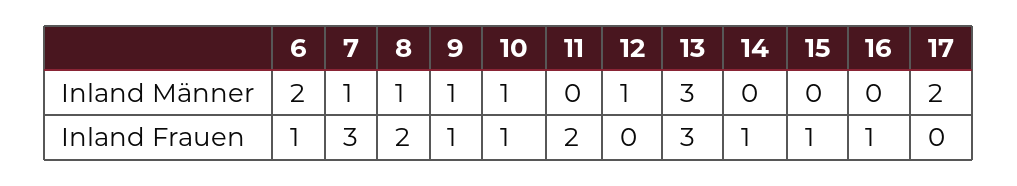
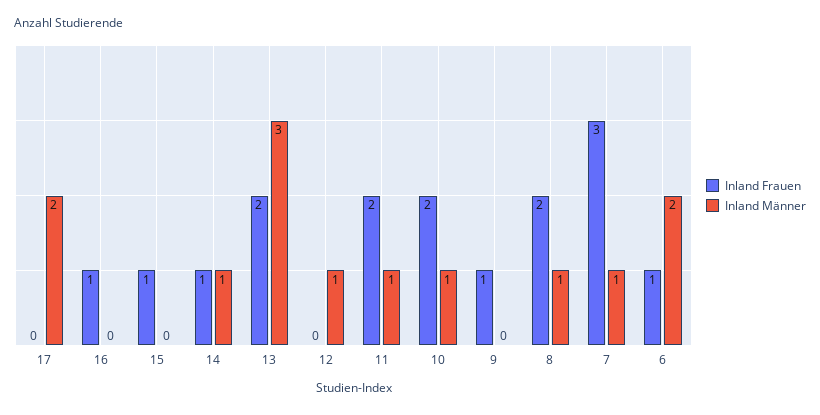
  {
    "Inland Männer": {
      "6": 2,
      "7": 1,
      "8": 1,
-     "9": 1,
+     "9": 0,
      "10": 1,
-     "11": 0,
+     "11": 1,
      "12": 1,
      "13": 3,
-     "14": 0,
+     "14": 1,
      "15": 0,
      "16": 0,
      "17": 2
    },
    "Inland Frauen": {
      "6": 1,
      "7": 3,
      "8": 2,
      "9": 1,
-     "10": 1,
+     "10": 2,
      "11": 2,
      "12": 0,
-     "13": 3,
+     "13": 2,
      "14": 1,
      "15": 1,
      "16": 1,
      "17": 0
    }
  }

